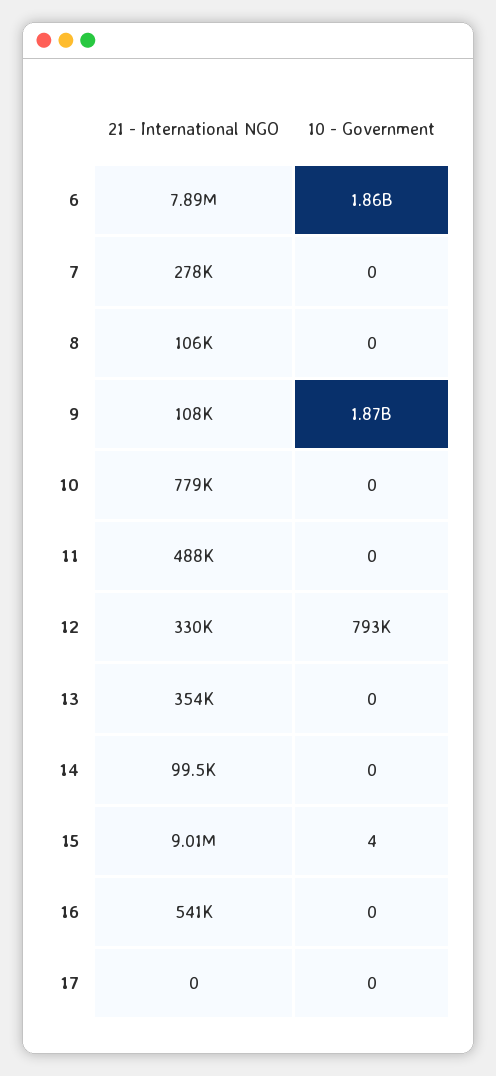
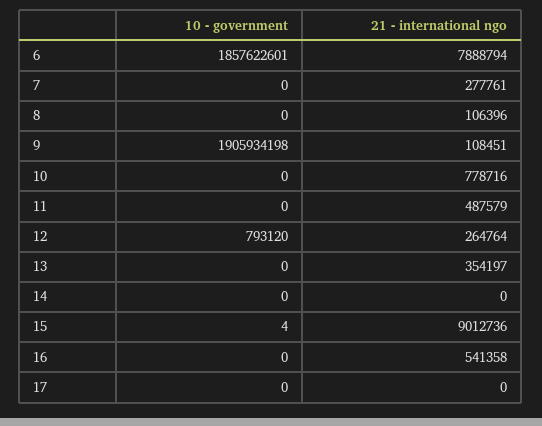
  {
    "21 - International NGO": {
      "6": 7888794,
      "7": 277761,
      "8": 106396,
      "9": 108451,
      "10": 778716,
      "11": 487579,
-     "12": 330000,
+     "12": 264764,
      "13": 354197,
-     "14": 99500,
+     "14": 0,
      "15": 9012736,
      "16": 541358,
      "17": 0
    },
    "10 - Government": {
      "6": 1857622601,
      "7": 0,
      "8": 0,
-     "9": 1870000000,
+     "9": 1905934198,
      "10": 0,
      "11": 0,
      "12": 793120,
      "13": 0,
      "14": 0,
      "15": 4,
      "16": 0,
      "17": 0
    }
  }

